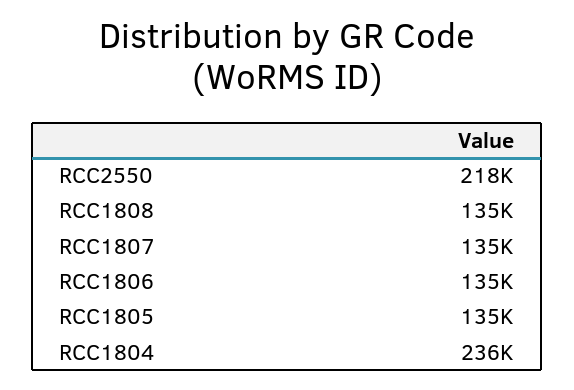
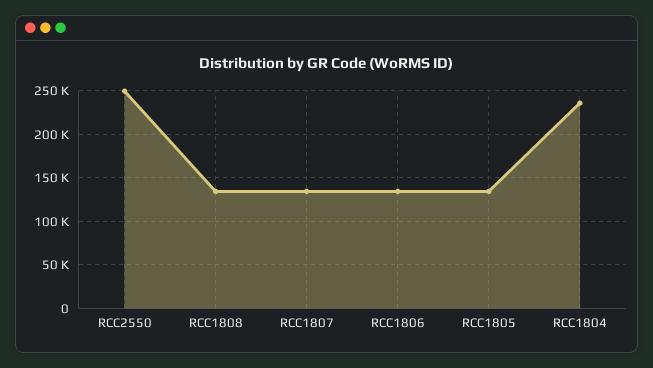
  {
-   "RCC2550": 218000,
+   "RCC2550": 250000,
    "RCC1808": 135000,
    "RCC1807": 135000,
    "RCC1806": 135000,
    "RCC1805": 135000,
    "RCC1804": 236000
  }

